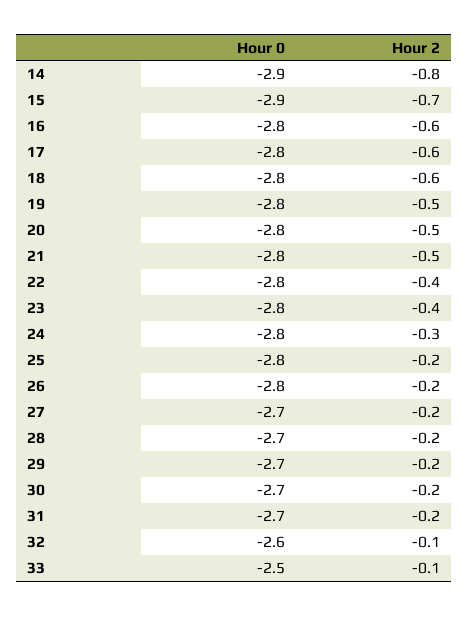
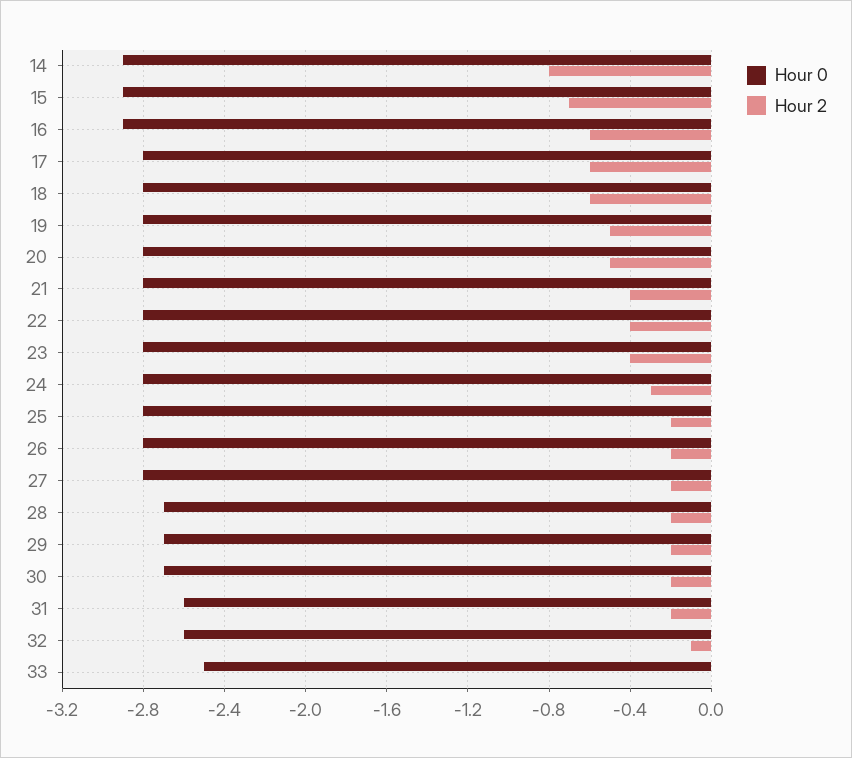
  {
    "Hour 0": {
      "14": -2.9,
      "15": -2.9,
-     "16": -2.8,
+     "16": -2.9,
      "17": -2.8,
      "18": -2.8,
      "19": -2.8,
      "20": -2.8,
      "21": -2.8,
      "22": -2.8,
      "23": -2.8,
      "24": -2.8,
      "25": -2.8,
      "26": -2.8,
-     "27": -2.7,
+     "27": -2.8,
      "28": -2.7,
      "29": -2.7,
      "30": -2.7,
-     "31": -2.7,
+     "31": -2.6,
      "32": -2.6,
      "33": -2.5
    },
    "Hour 2": {
      "14": -0.8,
      "15": -0.7,
      "16": -0.6,
      "17": -0.6,
      "18": -0.6,
      "19": -0.5,
      "20": -0.5,
-     "21": -0.5,
+     "21": -0.4,
      "22": -0.4,
      "23": -0.4,
      "24": -0.3,
      "25": -0.2,
      "26": -0.2,
      "27": -0.2,
      "28": -0.2,
      "29": -0.2,
      "30": -0.2,
      "31": -0.2,
      "32": -0.1,
-     "33": -0.1
+     "33": 0
    }
  }

